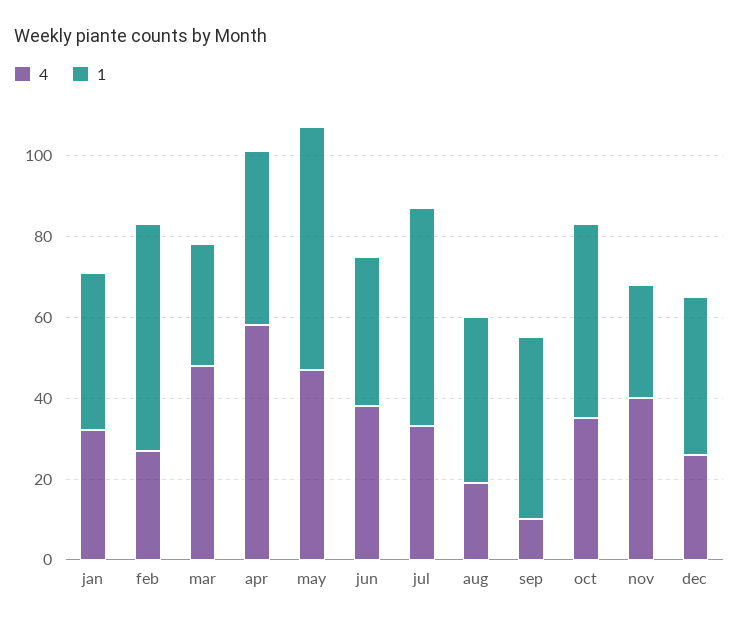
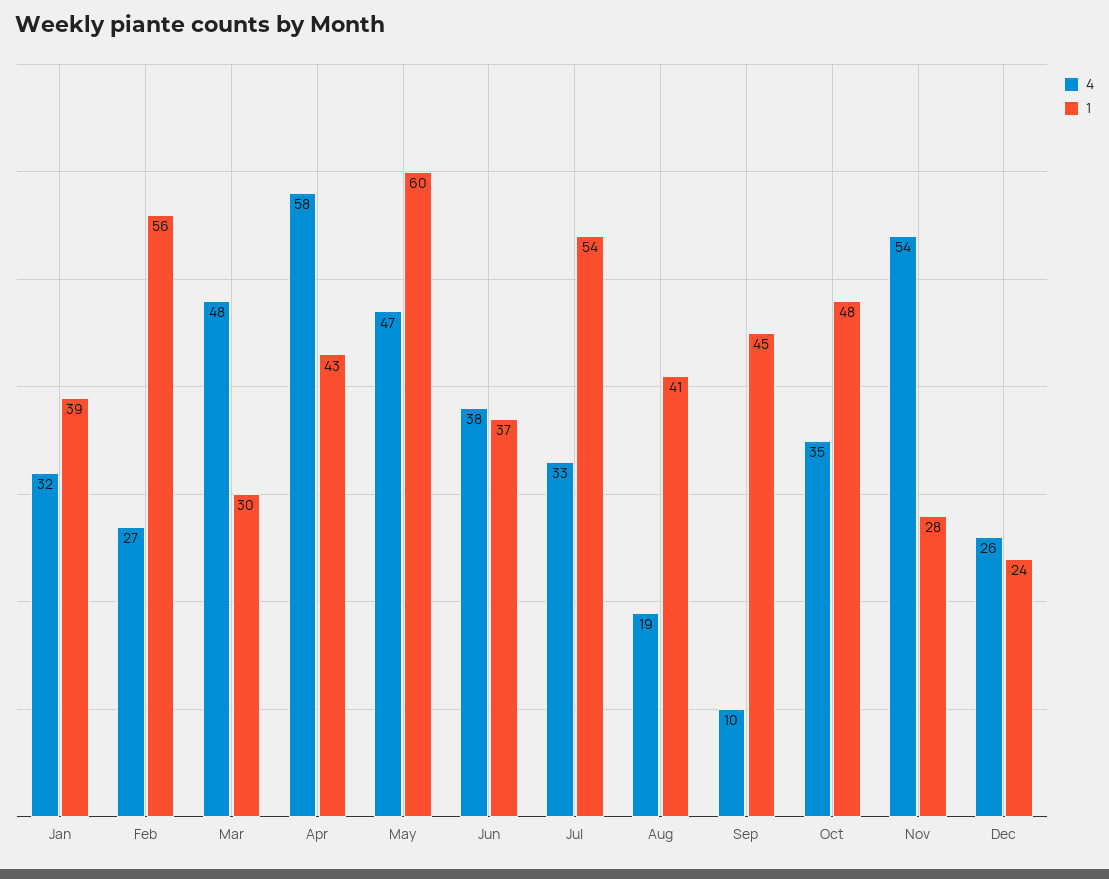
  {
    "4": {
      "jan": 32,
      "feb": 27,
      "mar": 48,
      "apr": 58,
      "may": 47,
      "jun": 38,
      "jul": 33,
      "aug": 19,
      "sep": 10,
      "oct": 35,
-     "nov": 40,
+     "nov": 54,
      "dec": 26
    },
    "1": {
      "jan": 39,
      "feb": 56,
      "mar": 30,
      "apr": 43,
      "may": 60,
      "jun": 37,
      "jul": 54,
      "aug": 41,
      "sep": 45,
      "oct": 48,
      "nov": 28,
-     "dec": 40
+     "dec": 24
    }
  }

